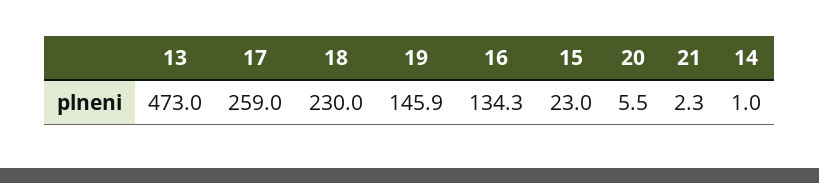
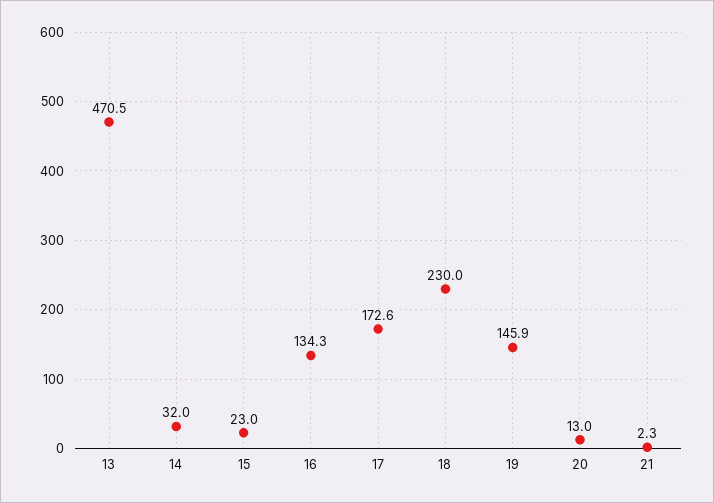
  {
-   "13": 473,
+   "13": 470.5,
-   "17": 259,
+   "17": 172.6,
    "18": 230,
    "19": 145.9,
    "16": 134.3,
    "15": 23,
-   "20": 5.5,
+   "20": 13,
    "21": 2.3,
-   "14": 1
+   "14": 32
  }

